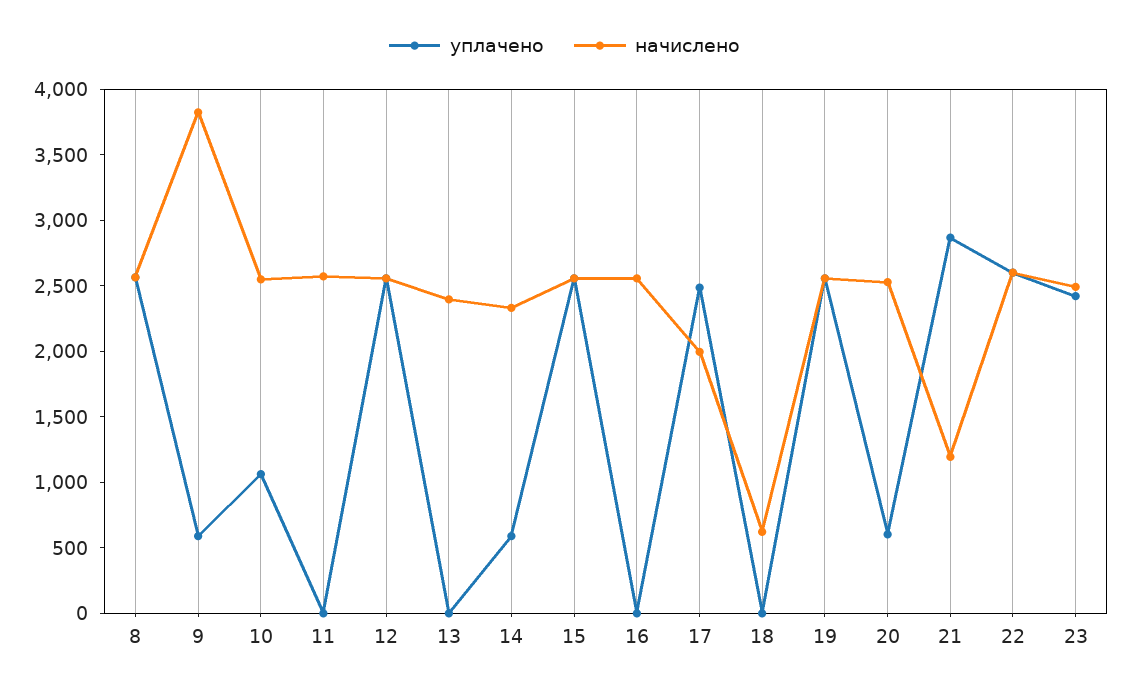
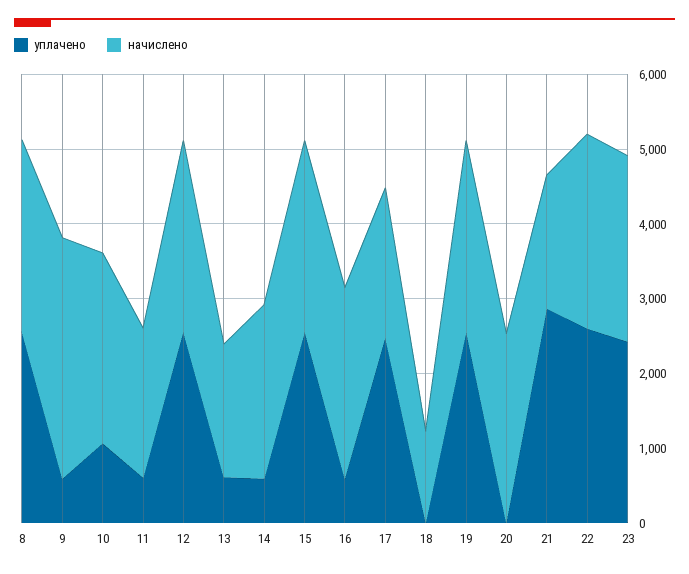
  {
    "уплачено": {
      "8": 2600,
      "9": 600,
      "10": 1100,
-     "11": 0,
+     "11": 600,
      "12": 2600,
-     "13": 0,
+     "13": 600,
      "14": 600,
      "15": 2600,
-     "16": 0,
+     "16": 600,
      "17": 2500,
      "18": 0,
      "19": 2600,
-     "20": 600,
+     "20": 0,
      "21": 2900,
      "22": 2600,
      "23": 2400
    },
    "начислено": {
      "8": 2600,
-     "9": 3800,
+     "9": 3200,
      "10": 2500,
-     "11": 2600,
+     "11": 2000,
      "12": 2600,
-     "13": 2400,
+     "13": 1800,
      "14": 2300,
      "15": 2600,
      "16": 2600,
      "17": 2000,
-     "18": 600,
+     "18": 1200,
      "19": 2600,
      "20": 2500,
-     "21": 1200,
+     "21": 1800,
      "22": 2600,
      "23": 2500
    }
  }

